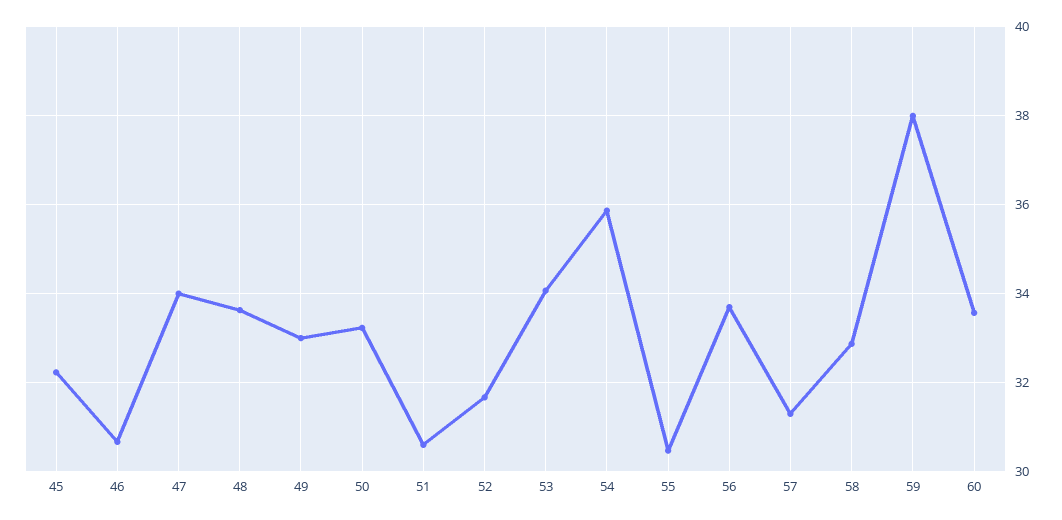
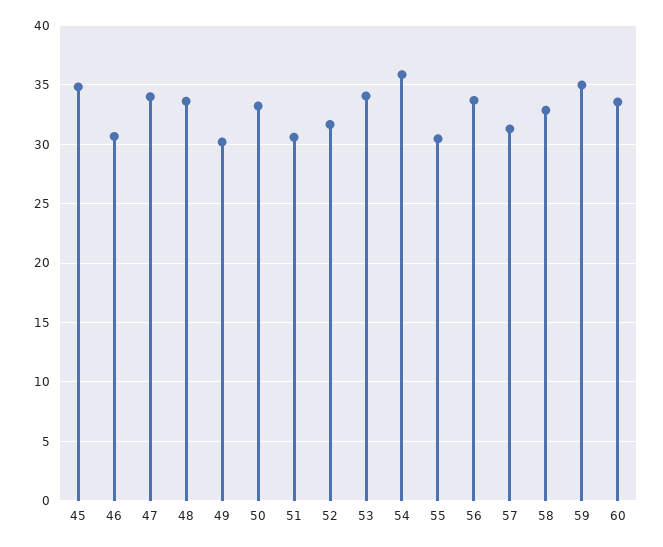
  {
-   "45": 32.2,
+   "45": 35,
    "46": 30.6,
    "47": 34,
    "48": 33.6,
-   "49": 33,
+   "49": 30,
    "50": 33.2,
    "51": 30.6,
    "52": 31.6,
    "53": 34,
    "54": 35.8,
    "55": 30.4,
    "56": 33.8,
    "57": 31.4,
    "58": 32.8,
-   "59": 38,
+   "59": 35,
    "60": 33.6
  }

